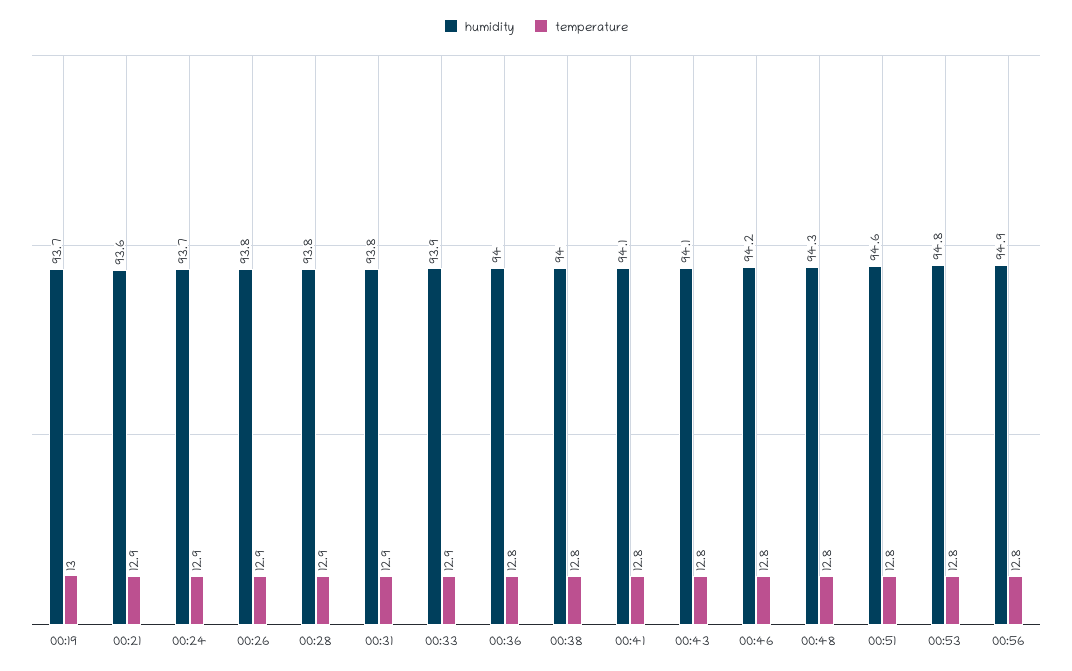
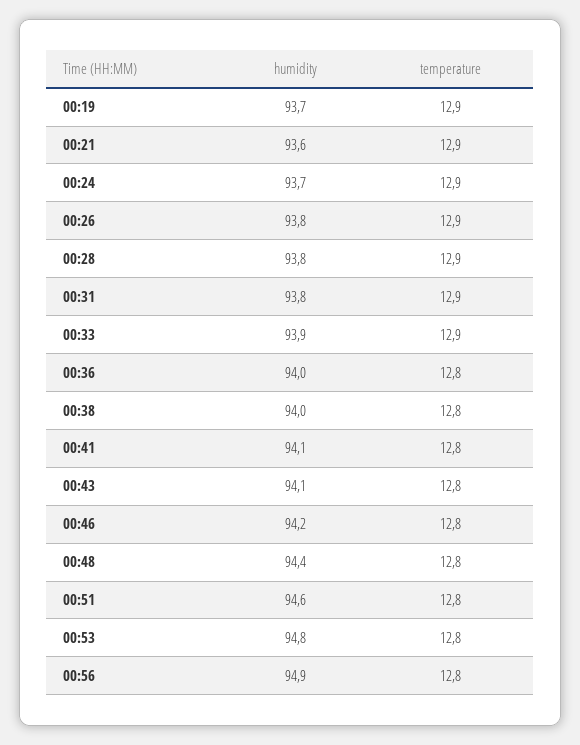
  {
    "humidity": {
      "00:19": 93.7,
      "00:21": 93.6,
      "00:24": 93.7,
      "00:26": 93.8,
      "00:28": 93.8,
      "00:31": 93.8,
      "00:33": 93.9,
      "00:36": 94,
      "00:38": 94,
      "00:41": 94.1,
      "00:43": 94.1,
      "00:46": 94.2,
-     "00:48": 94.3,
+     "00:48": 94.4,
      "00:51": 94.6,
      "00:53": 94.8,
      "00:56": 94.9
    },
    "temperature": {
-     "00:19": 13,
+     "00:19": 12.9,
      "00:21": 12.9,
      "00:24": 12.9,
      "00:26": 12.9,
      "00:28": 12.9,
      "00:31": 12.9,
      "00:33": 12.9,
      "00:36": 12.8,
      "00:38": 12.8,
      "00:41": 12.8,
      "00:43": 12.8,
      "00:46": 12.8,
      "00:48": 12.8,
      "00:51": 12.8,
      "00:53": 12.8,
      "00:56": 12.8
    }
  }

